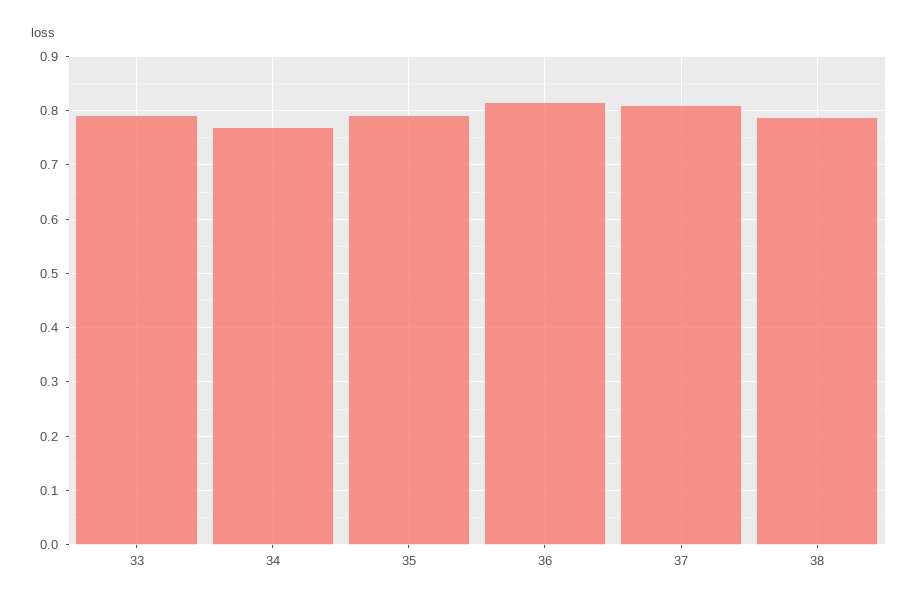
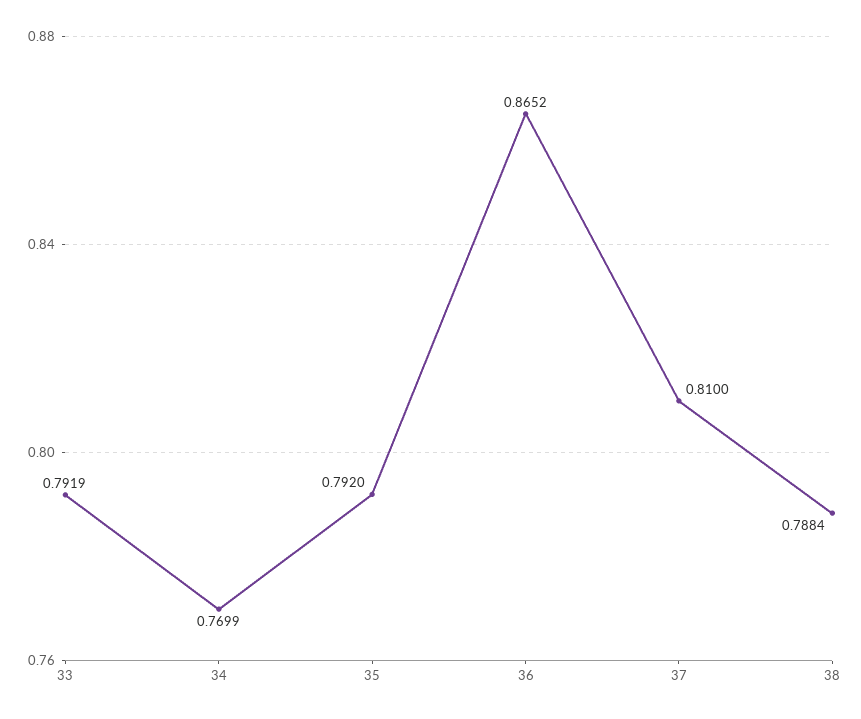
  {
    "33": 0.7919,
    "34": 0.7699,
    "35": 0.792,
-   "36": 0.82,
+   "36": 0.8652,
    "37": 0.81,
    "38": 0.7884
  }

